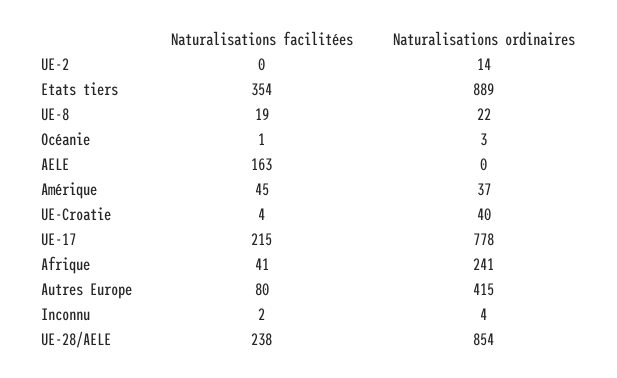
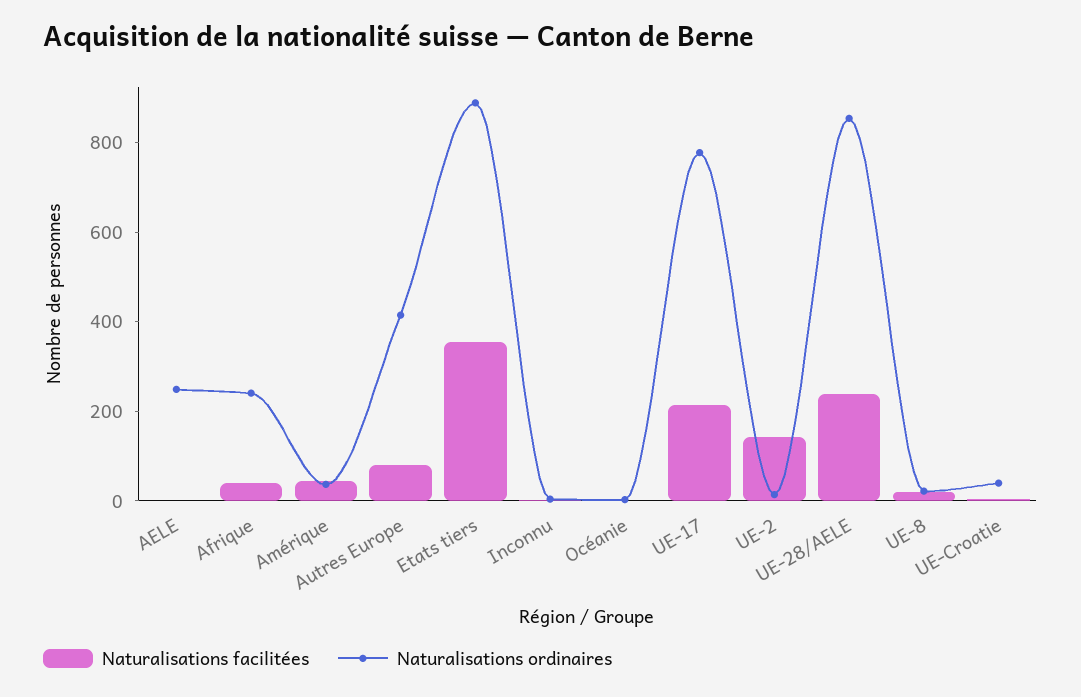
  {
    "Naturalisations facilitées": {
-     "UE-2": 0,
+     "UE-2": 150,
      "Etats tiers": 354,
      "UE-8": 19,
      "Océanie": 1,
-     "AELE": 163,
+     "AELE": 0,
      "Amérique": 45,
      "UE-Croatie": 4,
      "UE-17": 215,
      "Afrique": 41,
      "Autres Europe": 80,
      "Inconnu": 2,
      "UE-28/AELE": 238
    },
    "Naturalisations ordinaires": {
      "UE-2": 14,
      "Etats tiers": 889,
      "UE-8": 22,
      "Océanie": 3,
-     "AELE": 0,
+     "AELE": 250,
      "Amérique": 37,
      "UE-Croatie": 40,
      "UE-17": 778,
      "Afrique": 241,
      "Autres Europe": 415,
      "Inconnu": 4,
      "UE-28/AELE": 854
    }
  }

